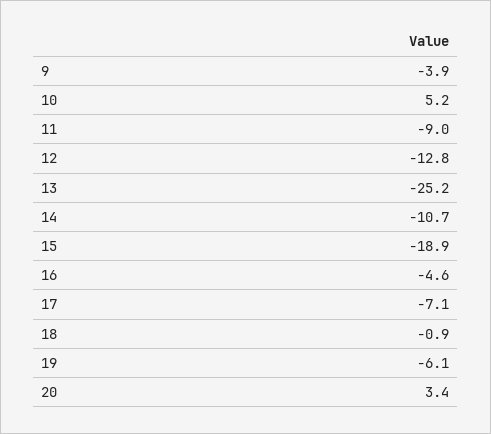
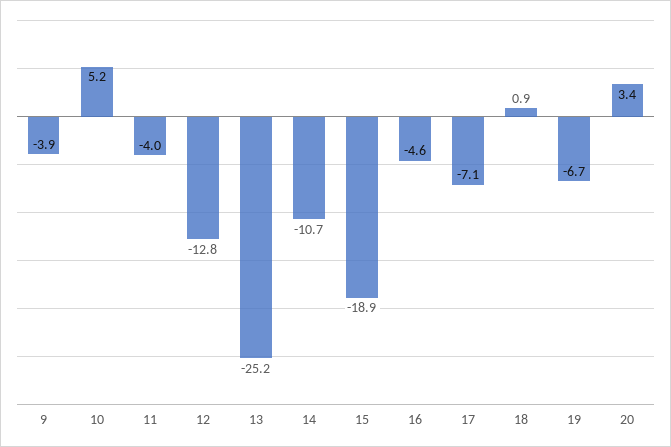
  {
    "9": -3.9,
    "10": 5.2,
-   "11": -9,
+   "11": -4,
    "12": -12.8,
    "13": -25.2,
    "14": -10.7,
    "15": -18.9,
    "16": -4.6,
    "17": -7.1,
-   "18": -0.9,
+   "18": 0.9,
-   "19": -6.1,
+   "19": -6.7,
    "20": 3.4
  }

